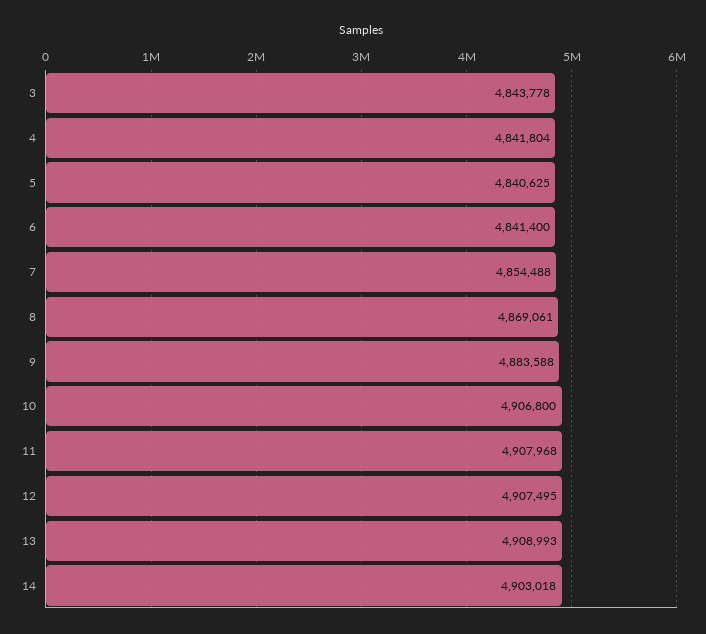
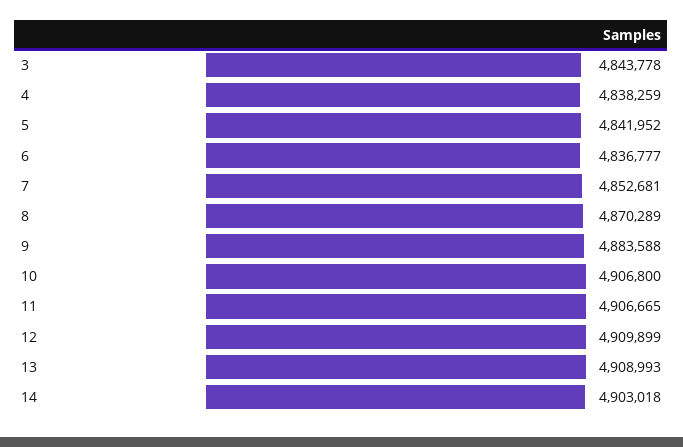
  {
    "3": 4843778,
-   "4": 4841804,
+   "4": 4838259,
-   "5": 4840625,
+   "5": 4841952,
-   "6": 4841400,
+   "6": 4836777,
-   "7": 4854488,
+   "7": 4852681,
-   "8": 4869061,
+   "8": 4870289,
    "9": 4883588,
    "10": 4906800,
-   "11": 4907968,
+   "11": 4906665,
-   "12": 4907495,
+   "12": 4909899,
    "13": 4908993,
    "14": 4903018
  }

